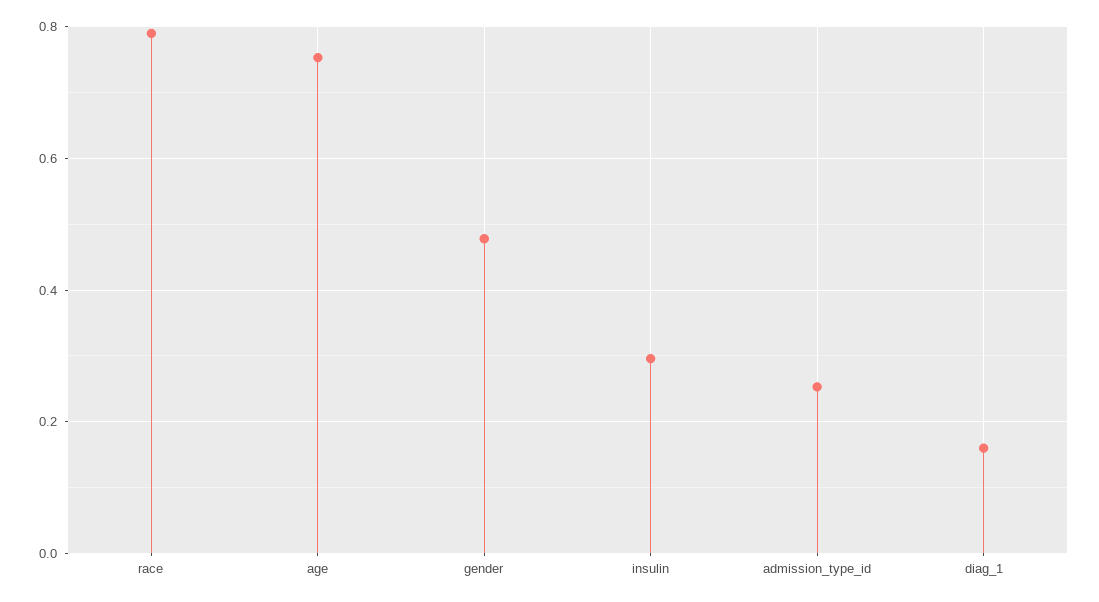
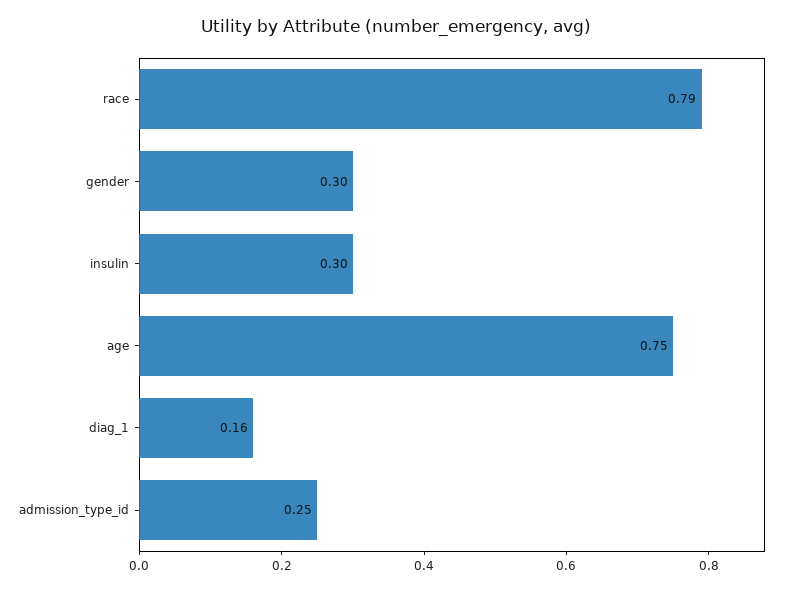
  {
    "race": 0.79,
    "age": 0.75,
-   "gender": 0.48,
+   "gender": 0.3,
    "insulin": 0.3,
    "admission_type_id": 0.25,
    "diag_1": 0.16
  }

